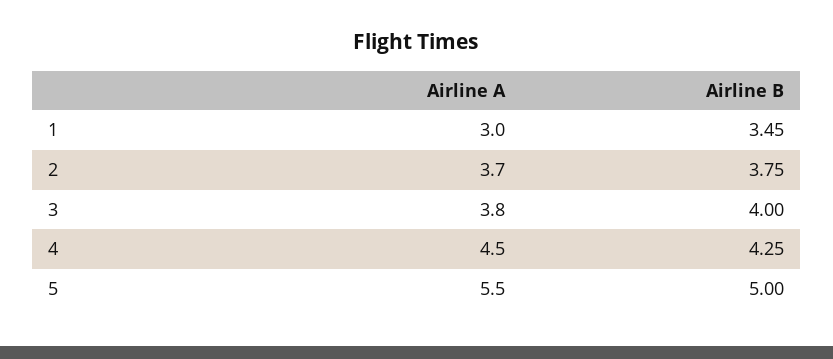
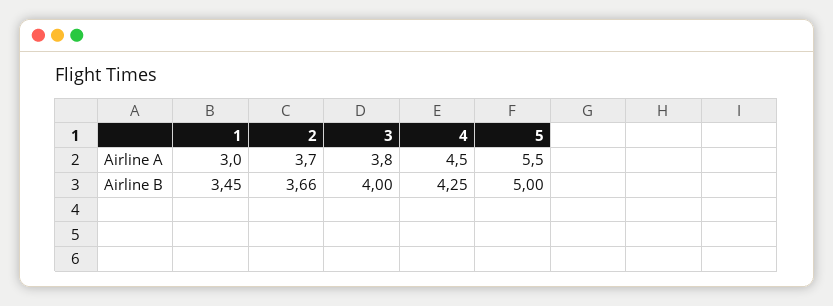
  {
    "Airline A": {
      "1": 3,
      "2": 3.7,
      "3": 3.8,
      "4": 4.5,
      "5": 5.5
    },
    "Airline B": {
      "1": 3.45,
-     "2": 3.75,
+     "2": 3.66,
      "3": 4,
      "4": 4.25,
      "5": 5
    }
  }

